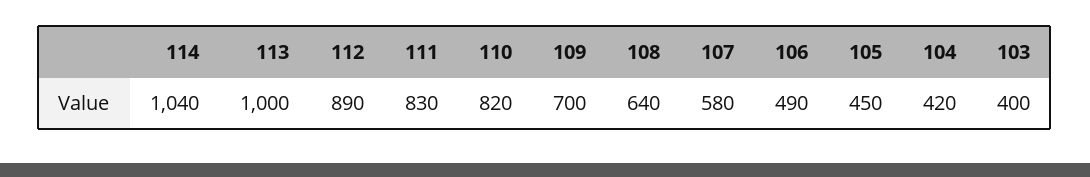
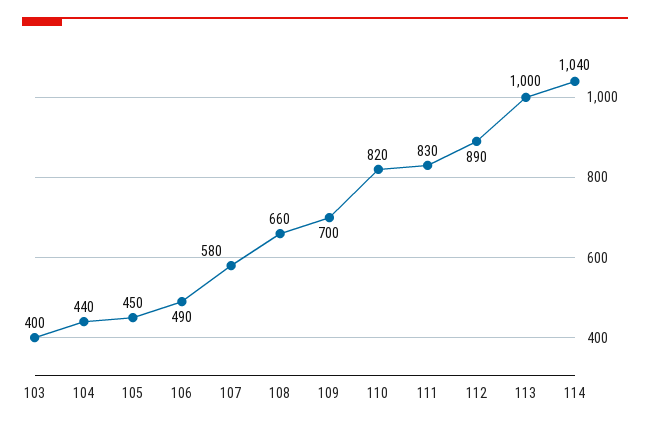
  {
    "114": 1040,
    "113": 1000,
    "112": 890,
    "111": 830,
    "110": 820,
    "109": 700,
-   "108": 640,
+   "108": 660,
    "107": 580,
    "106": 490,
    "105": 450,
-   "104": 420,
+   "104": 440,
    "103": 400
  }

